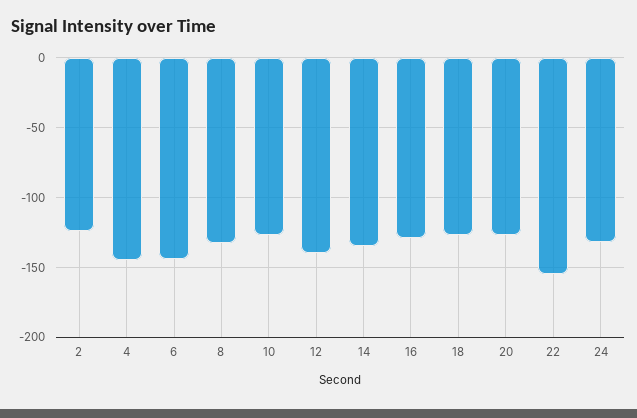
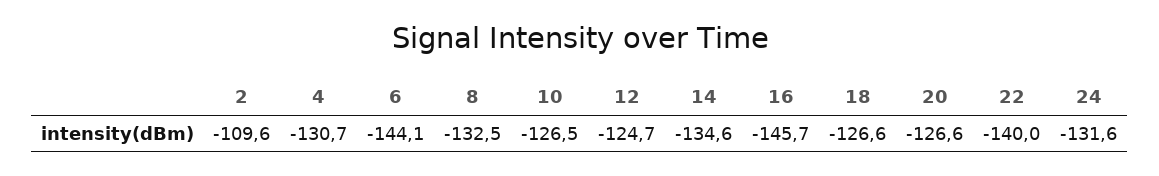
  {
-   "2": -125,
+   "2": -109.6,
-   "4": -145,
+   "4": -130.7,
    "6": -144.1,
    "8": -132.5,
    "10": -126.5,
-   "12": -140,
+   "12": -124.7,
    "14": -134.6,
-   "16": -130,
+   "16": -145.7,
    "18": -126.6,
    "20": -126.6,
-   "22": -155,
+   "22": -140,
    "24": -131.6
  }

